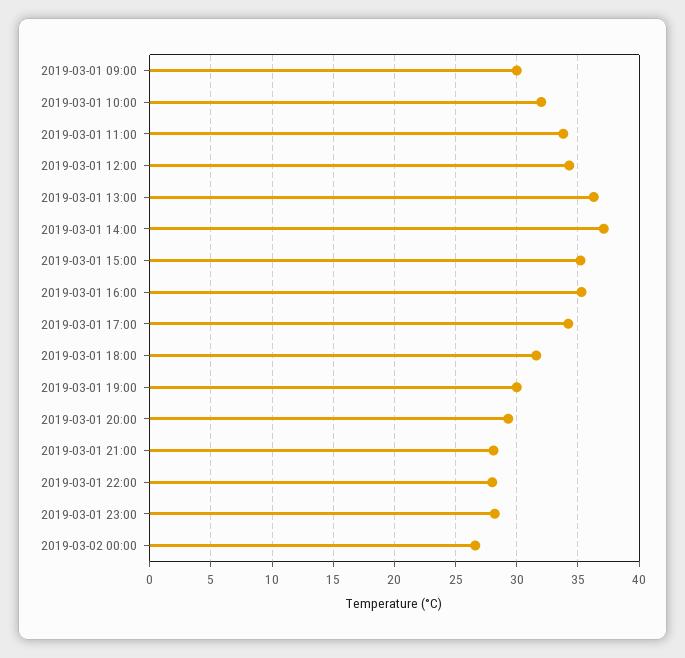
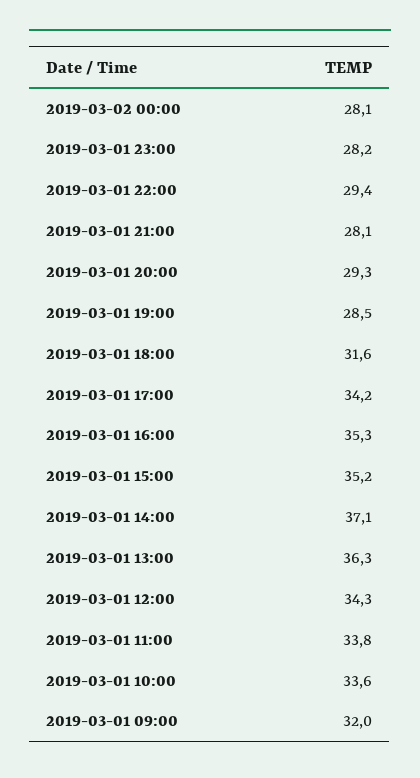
  {
-   "2019-03-01 09:00": 30,
+   "2019-03-01 09:00": 32,
-   "2019-03-01 10:00": 32,
+   "2019-03-01 10:00": 33.6,
    "2019-03-01 11:00": 33.8,
    "2019-03-01 12:00": 34.3,
    "2019-03-01 13:00": 36.3,
    "2019-03-01 14:00": 37.1,
    "2019-03-01 15:00": 35.2,
    "2019-03-01 16:00": 35.3,
    "2019-03-01 17:00": 34.2,
    "2019-03-01 18:00": 31.6,
-   "2019-03-01 19:00": 30,
+   "2019-03-01 19:00": 28.5,
    "2019-03-01 20:00": 29.3,
    "2019-03-01 21:00": 28.1,
-   "2019-03-01 22:00": 28,
+   "2019-03-01 22:00": 29.4,
    "2019-03-01 23:00": 28.2,
-   "2019-03-02 00:00": 26.5
+   "2019-03-02 00:00": 28.1
  }

